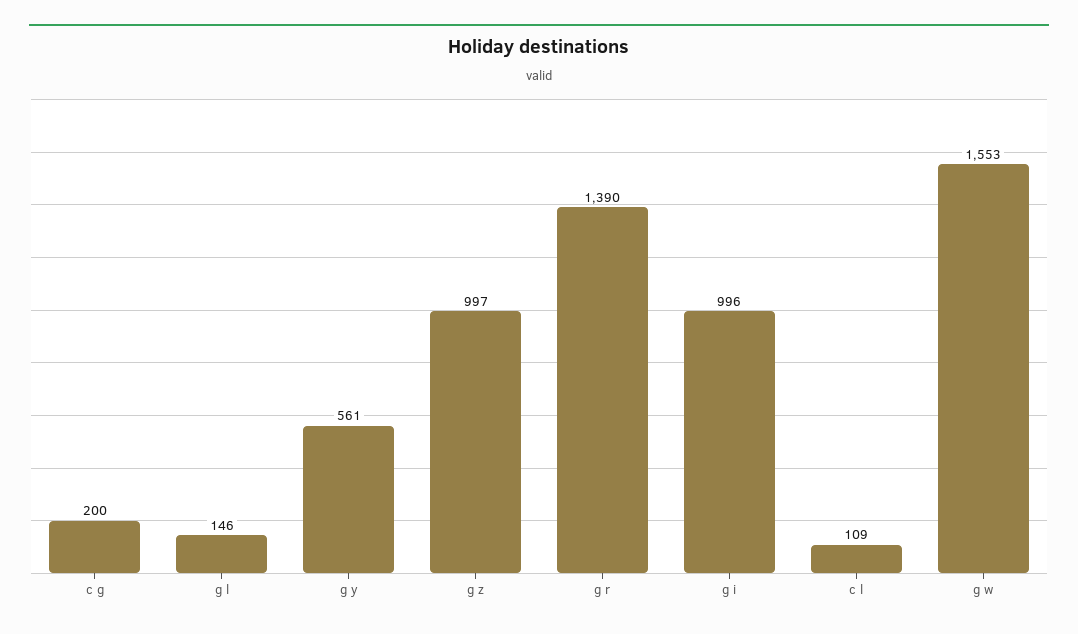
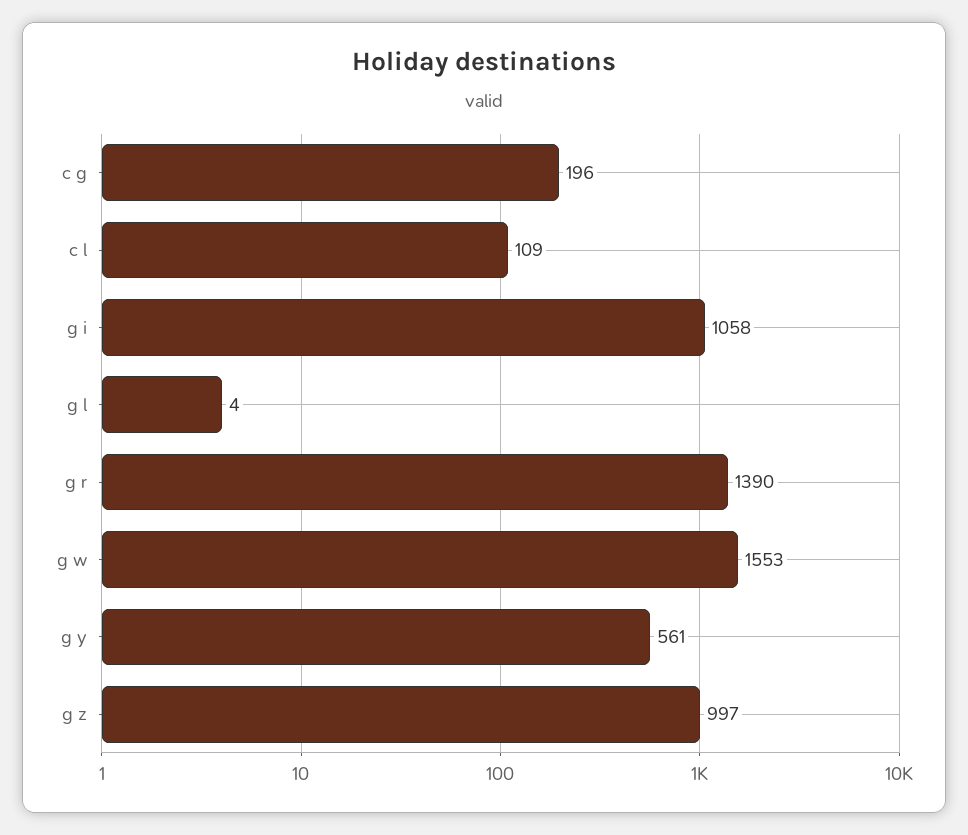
  {
-   "c g": 200,
+   "c g": 196,
-   "g l": 146,
+   "g l": 4,
    "g y": 561,
    "g z": 997,
    "g r": 1390,
-   "g i": 996,
+   "g i": 1058,
    "c l": 109,
    "g w": 1553
  }

